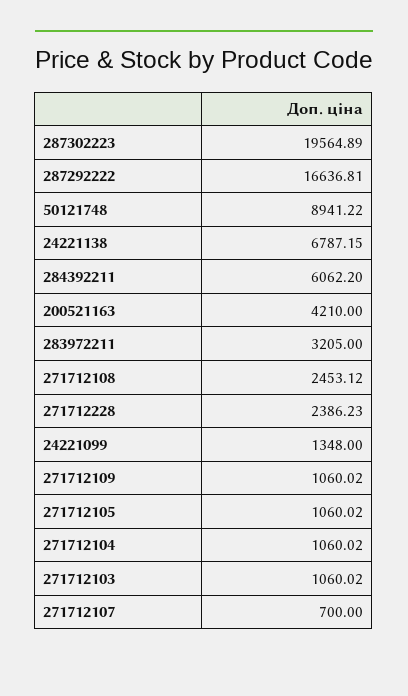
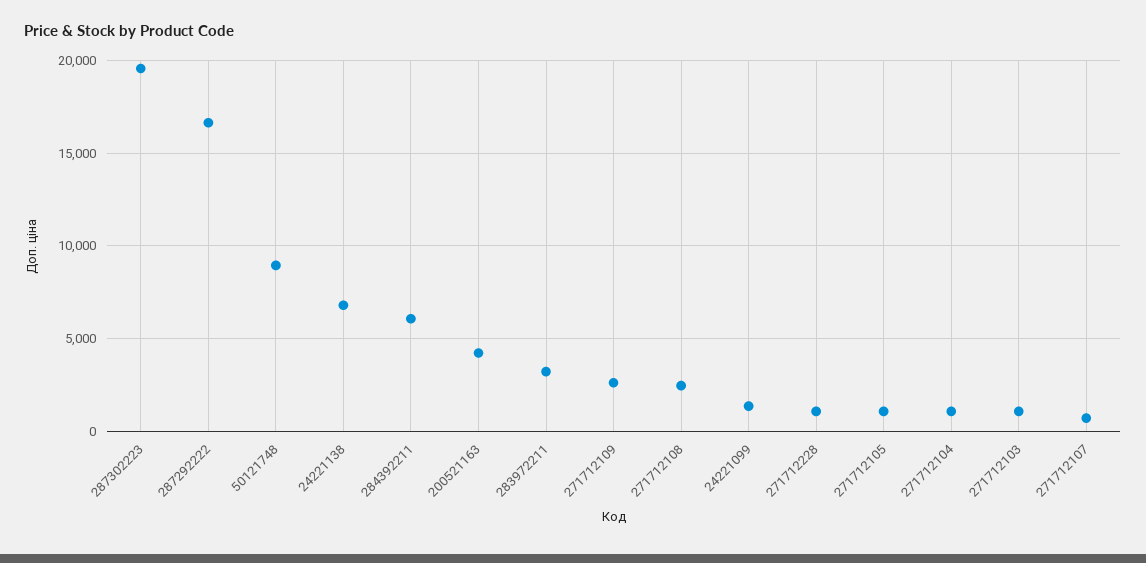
  {
    "287302223": 19564.89,
    "287292222": 16636.81,
    "50121748": 8941.22,
    "24221138": 6787.15,
    "284392211": 6062.2,
    "200521163": 4210,
    "283972211": 3205,
    "271712108": 2453.12,
-   "271712228": 2386.23,
+   "271712228": 1000,
    "24221099": 1348,
-   "271712109": 1060.02,
+   "271712109": 2500,
    "271712105": 1060.02,
    "271712104": 1060.02,
    "271712103": 1060.02,
    "271712107": 700
  }

